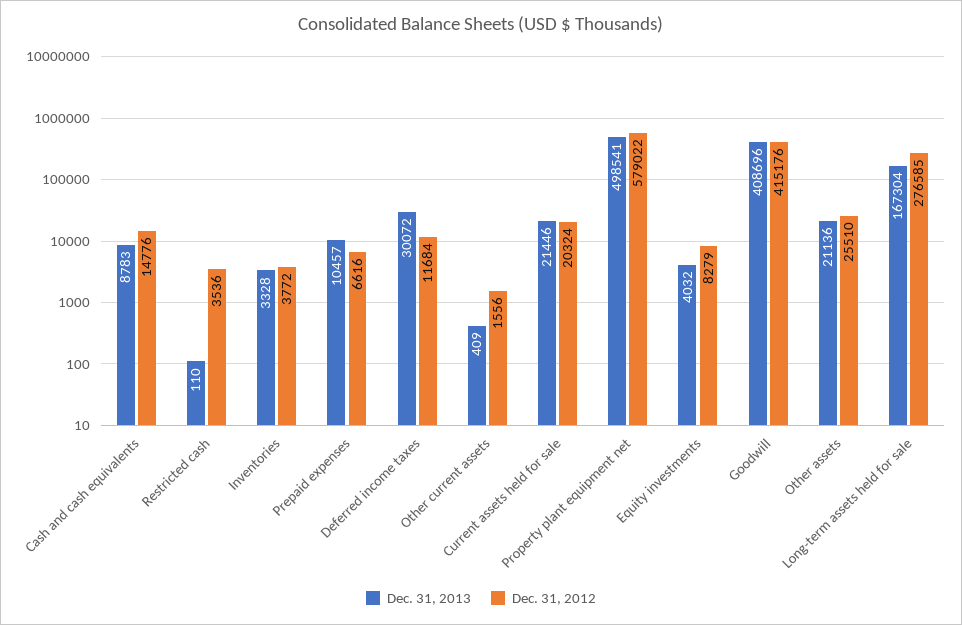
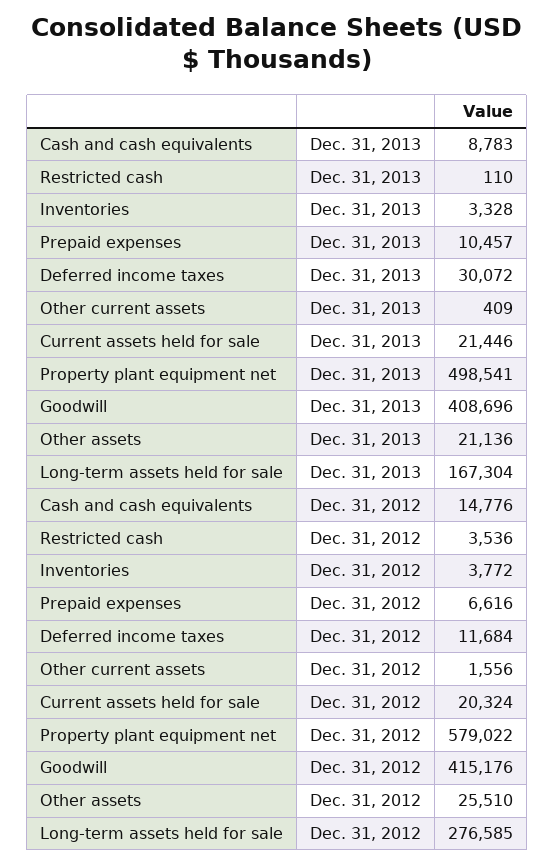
  {
    "Dec. 31, 2013": {
      "Cash and cash equivalents": 8783,
      "Restricted cash": 110,
      "Inventories": 3328,
      "Prepaid expenses": 10457,
      "Deferred income taxes": 30072,
      "Other current assets": 409,
      "Current assets held for sale": 21446,
      "Property plant equipment net": 498541,
-     "Equity investments": 4032,
      "Goodwill": 408696,
      "Other assets": 21136,
      "Long-term assets held for sale": 167304
    },
    "Dec. 31, 2012": {
      "Cash and cash equivalents": 14776,
      "Restricted cash": 3536,
      "Inventories": 3772,
      "Prepaid expenses": 6616,
      "Deferred income taxes": 11684,
      "Other current assets": 1556,
      "Current assets held for sale": 20324,
      "Property plant equipment net": 579022,
-     "Equity investments": 8279,
      "Goodwill": 415176,
      "Other assets": 25510,
      "Long-term assets held for sale": 276585
    }
  }

